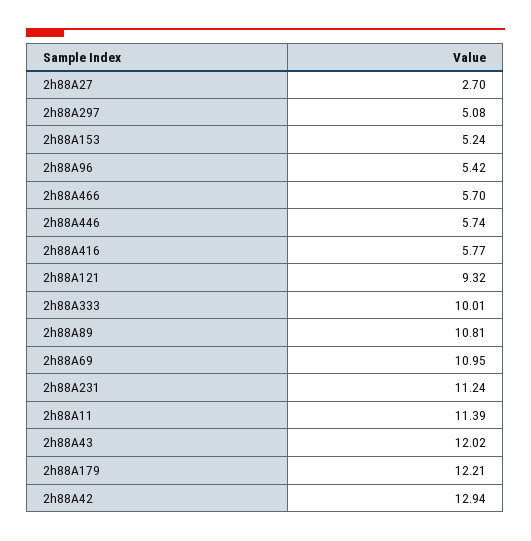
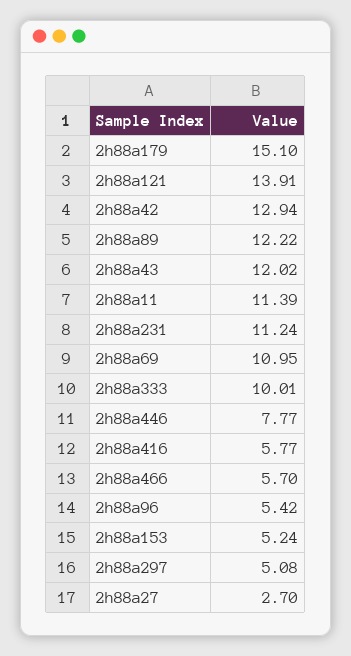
  {
    "2h88A27": 2.7,
    "2h88A297": 5.08,
    "2h88A153": 5.24,
    "2h88A96": 5.42,
    "2h88A466": 5.7,
-   "2h88A446": 5.74,
+   "2h88A446": 7.77,
    "2h88A416": 5.77,
-   "2h88A121": 9.32,
+   "2h88A121": 13.91,
    "2h88A333": 10.01,
-   "2h88A89": 10.81,
+   "2h88A89": 12.22,
    "2h88A69": 10.95,
    "2h88A231": 11.24,
    "2h88A11": 11.39,
    "2h88A43": 12.02,
-   "2h88A179": 12.21,
+   "2h88A179": 15.1,
    "2h88A42": 12.94
  }

